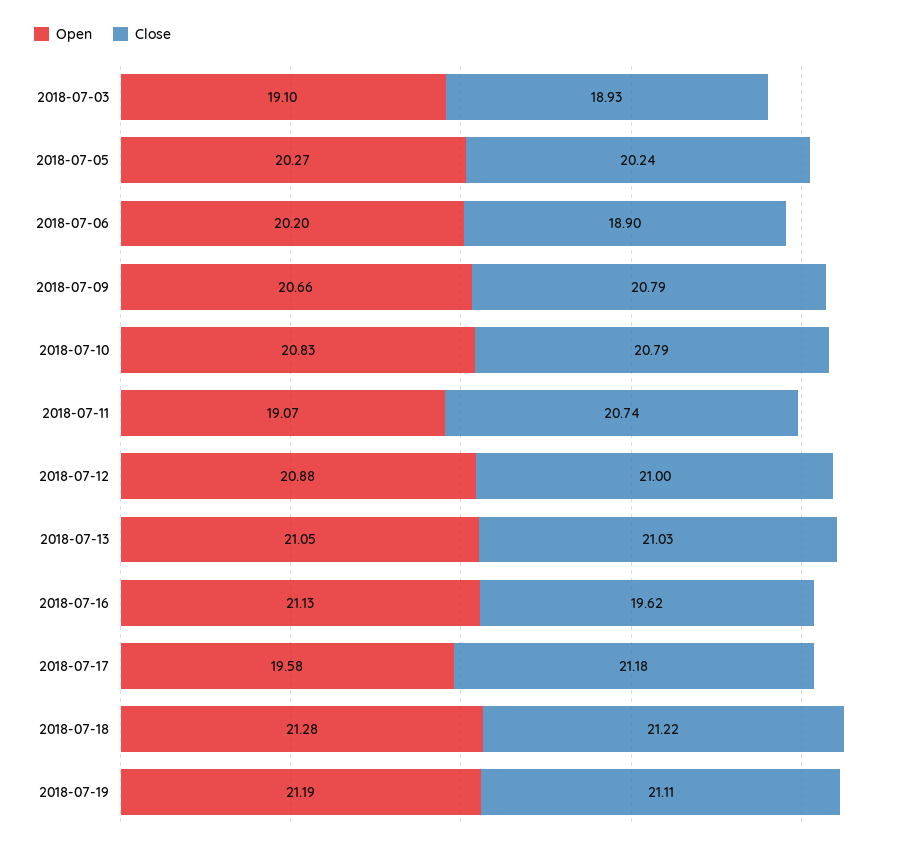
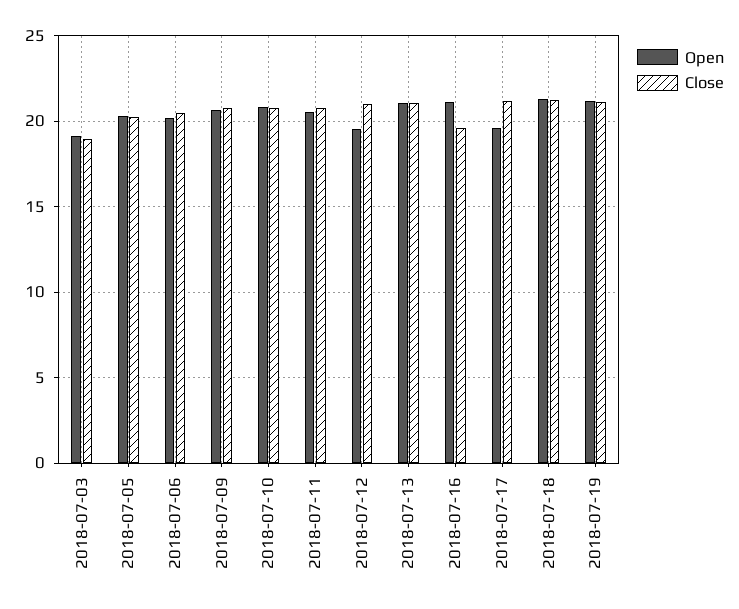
  {
    "Open": {
      "2018-07-03": 19.1,
      "2018-07-05": 20.27,
      "2018-07-06": 20.2,
      "2018-07-09": 20.66,
      "2018-07-10": 20.83,
-     "2018-07-11": 19.07,
+     "2018-07-11": 20.5,
-     "2018-07-12": 20.88,
+     "2018-07-12": 19.5,
      "2018-07-13": 21.05,
      "2018-07-16": 21.13,
      "2018-07-17": 19.58,
      "2018-07-18": 21.28,
      "2018-07-19": 21.19
    },
    "Close": {
      "2018-07-03": 18.93,
      "2018-07-05": 20.24,
-     "2018-07-06": 18.9,
+     "2018-07-06": 20.5,
      "2018-07-09": 20.79,
      "2018-07-10": 20.79,
      "2018-07-11": 20.74,
      "2018-07-12": 21,
      "2018-07-13": 21.03,
      "2018-07-16": 19.62,
      "2018-07-17": 21.18,
      "2018-07-18": 21.22,
      "2018-07-19": 21.11
    }
  }

